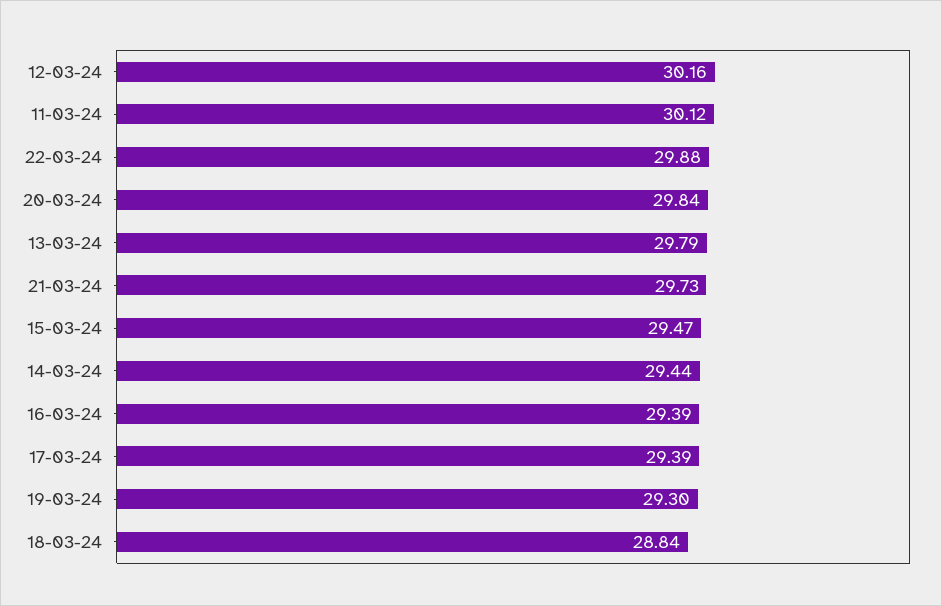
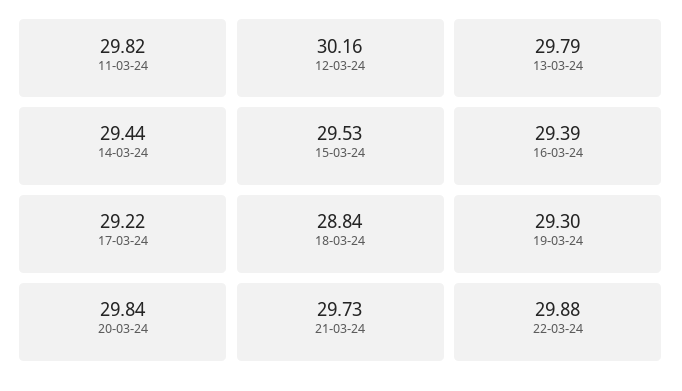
  {
    "12-03-24": 30.16,
-   "11-03-24": 30.12,
+   "11-03-24": 29.82,
    "22-03-24": 29.88,
    "20-03-24": 29.84,
    "13-03-24": 29.79,
    "21-03-24": 29.73,
-   "15-03-24": 29.47,
+   "15-03-24": 29.53,
    "14-03-24": 29.44,
    "16-03-24": 29.39,
-   "17-03-24": 29.39,
+   "17-03-24": 29.22,
    "19-03-24": 29.3,
    "18-03-24": 28.84
  }

